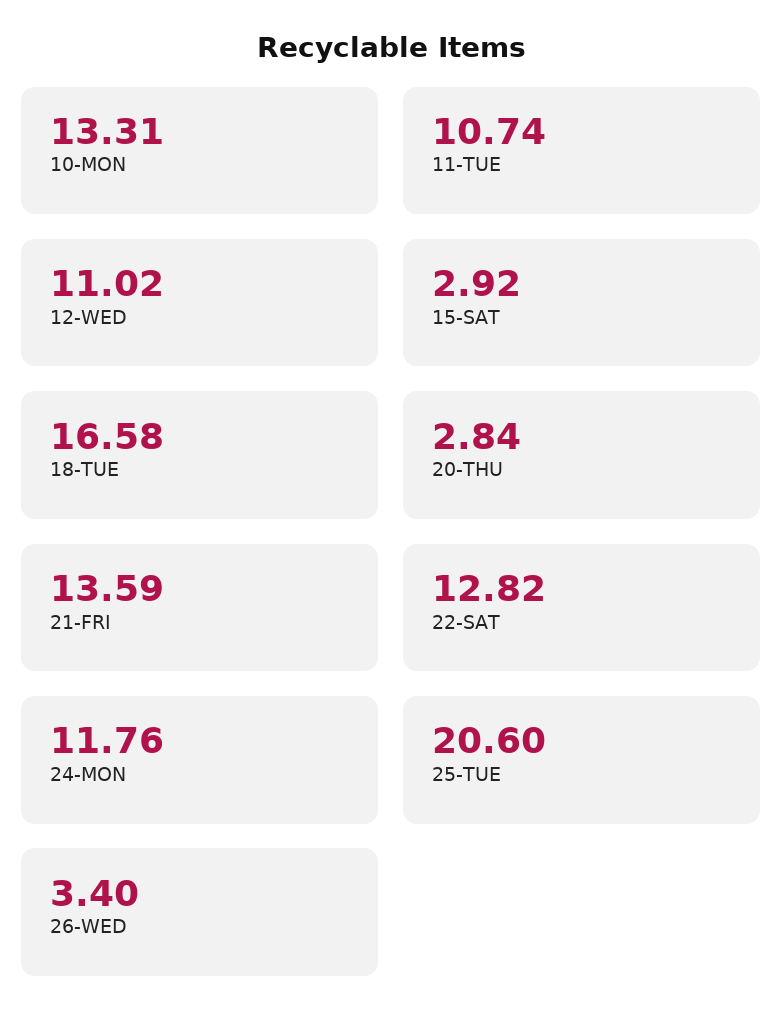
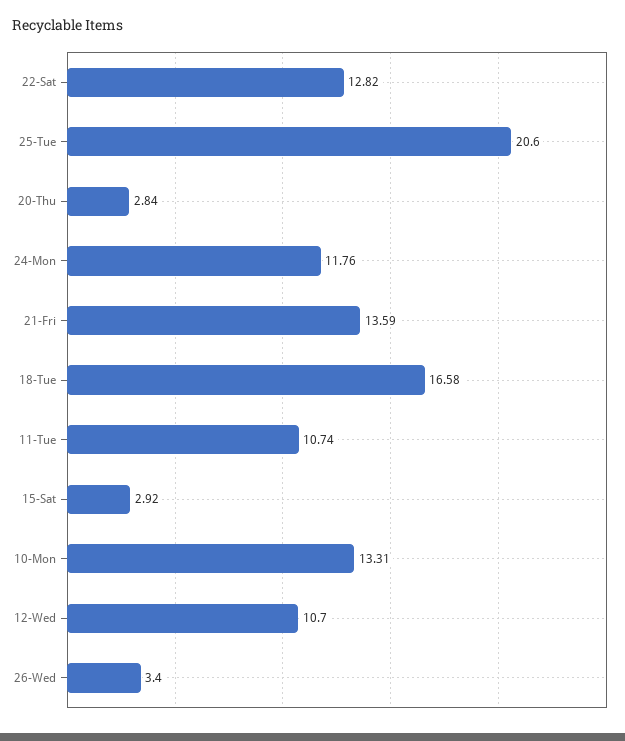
  {
    "10-MON": 13.31,
    "11-TUE": 10.74,
-   "12-WED": 11.02,
+   "12-WED": 10.7,
    "15-SAT": 2.92,
    "18-TUE": 16.58,
    "20-THU": 2.84,
    "21-FRI": 13.59,
    "22-SAT": 12.82,
    "24-MON": 11.76,
    "25-TUE": 20.6,
    "26-WED": 3.4
  }

